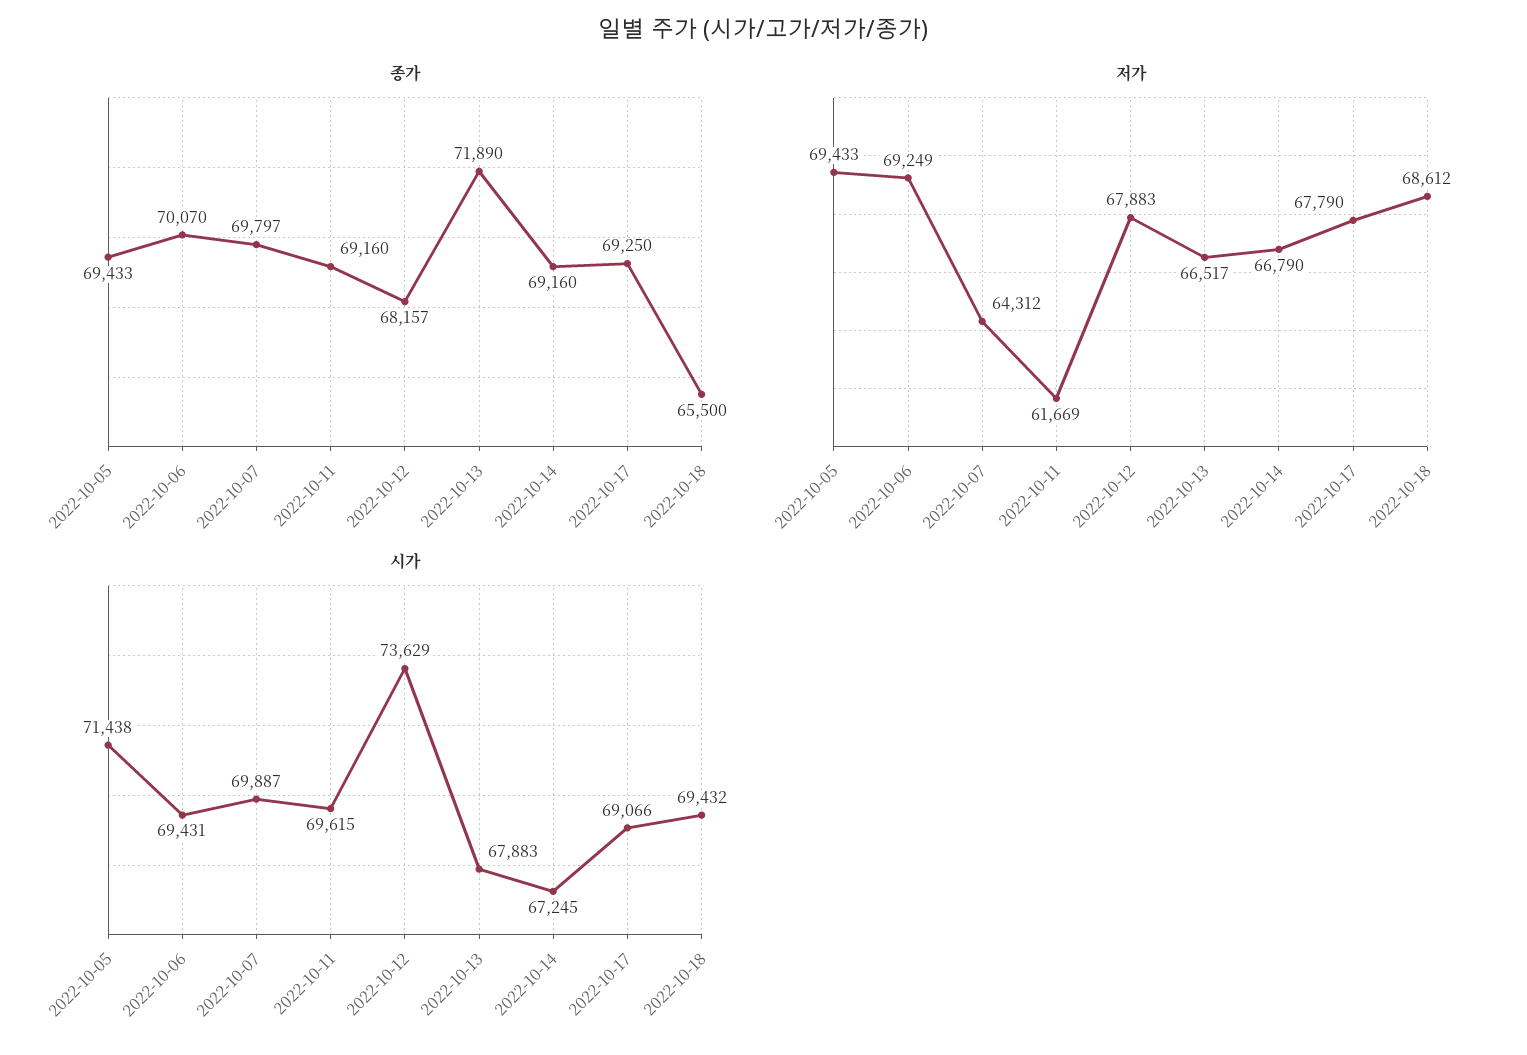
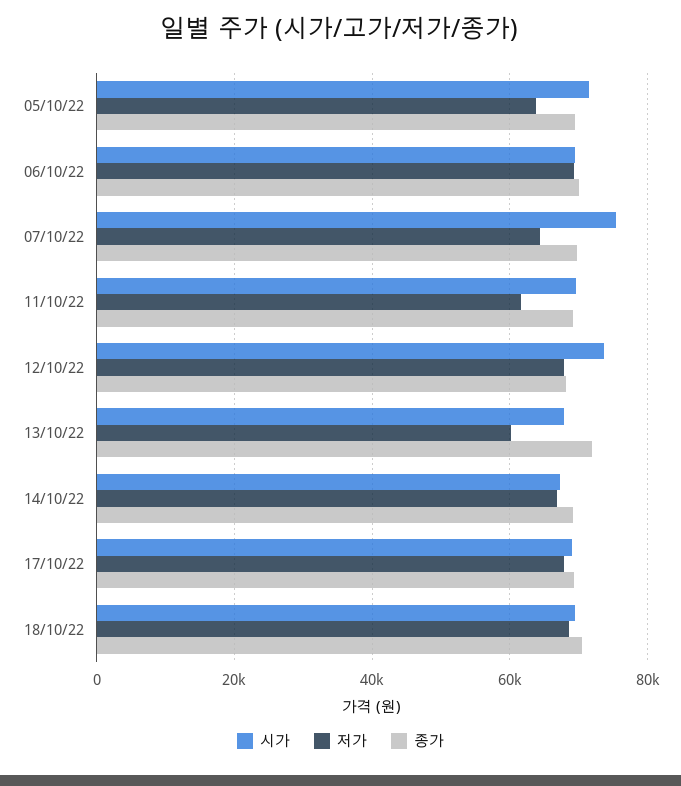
  {
    "종가": {
      "2022-10-05": 69433,
      "2022-10-06": 70070,
      "2022-10-07": 69797,
      "2022-10-11": 69160,
      "2022-10-12": 68157,
      "2022-10-13": 71890,
      "2022-10-14": 69160,
      "2022-10-17": 69250,
-     "2022-10-18": 65500
+     "2022-10-18": 70000
    },
    "저가": {
-     "2022-10-05": 69433,
+     "2022-10-05": 64000,
      "2022-10-06": 69249,
      "2022-10-07": 64312,
      "2022-10-11": 61669,
      "2022-10-12": 67883,
-     "2022-10-13": 66517,
+     "2022-10-13": 60000,
      "2022-10-14": 66790,
      "2022-10-17": 67790,
      "2022-10-18": 68612
    },
    "시가": {
      "2022-10-05": 71438,
      "2022-10-06": 69431,
-     "2022-10-07": 69887,
+     "2022-10-07": 76000,
      "2022-10-11": 69615,
      "2022-10-12": 73629,
      "2022-10-13": 67883,
      "2022-10-14": 67245,
      "2022-10-17": 69066,
      "2022-10-18": 69432
    }
  }

